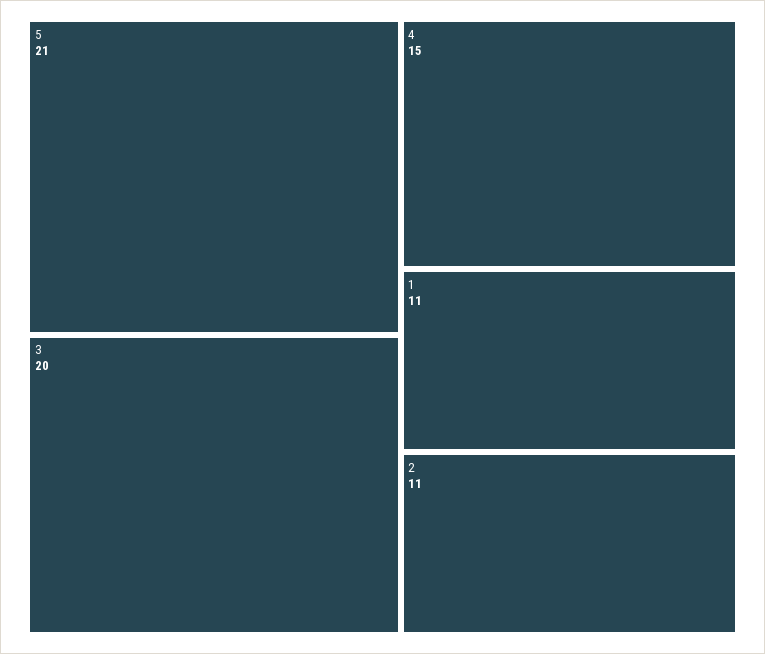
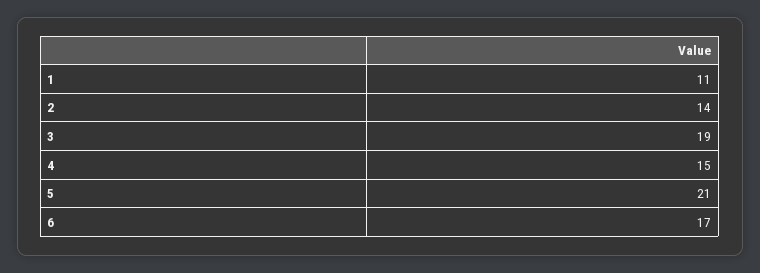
  {
    "5": 21,
-   "3": 20,
+   "3": 19,
    "4": 15,
    "1": 11,
-   "2": 11
+   "2": 14,
+   "6": 17
  }

